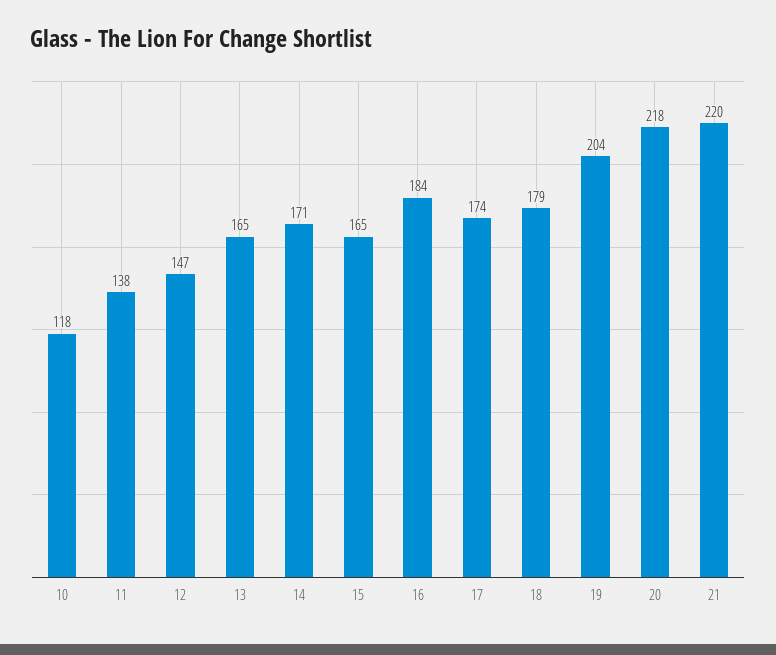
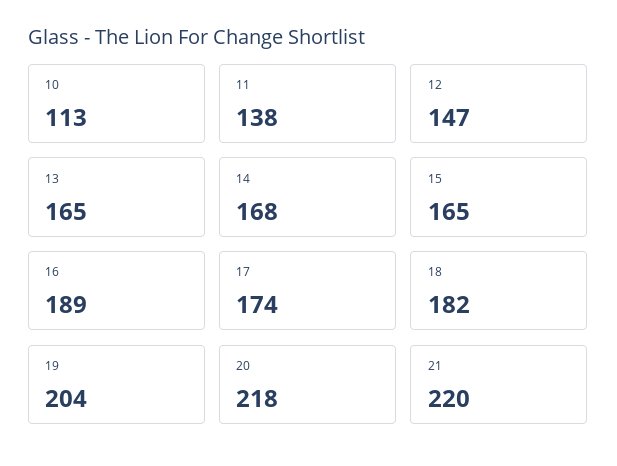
  {
-   "10": 118,
+   "10": 113,
    "11": 138,
    "12": 147,
    "13": 165,
-   "14": 171,
+   "14": 168,
    "15": 165,
-   "16": 184,
+   "16": 189,
    "17": 174,
-   "18": 179,
+   "18": 182,
    "19": 204,
    "20": 218,
    "21": 220
  }

